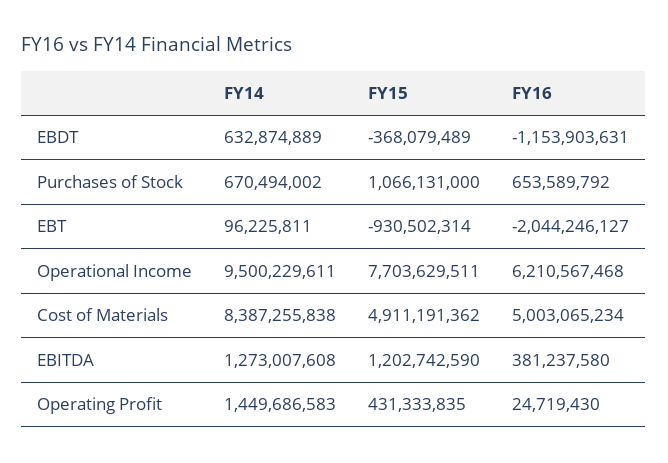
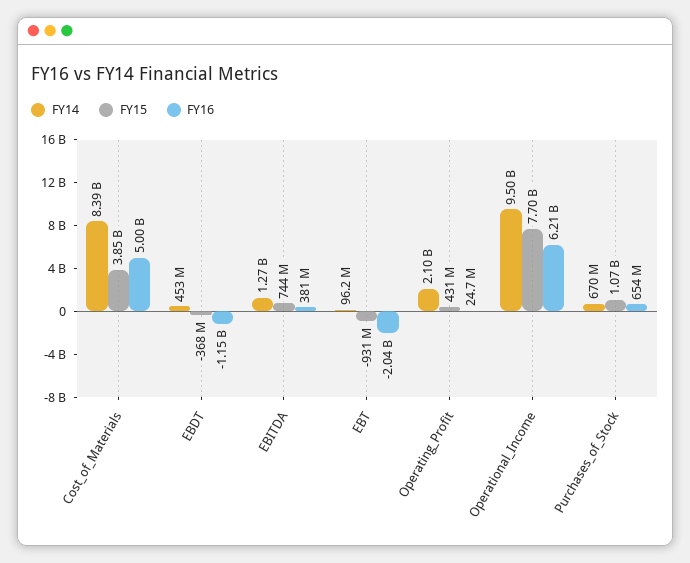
  {
    "FY14": {
-     "EBDT": 632874889,
+     "EBDT": 453000000,
      "Purchases of Stock": 670494002,
      "EBT": 96225811,
      "Operational Income": 9500229611,
      "Cost of Materials": 8387255838,
      "EBITDA": 1273007608,
-     "Operating Profit": 1449686583
+     "Operating Profit": 2100000000
    },
    "FY15": {
      "EBDT": -368079489,
      "Purchases of Stock": 1066131000,
      "EBT": -930502314,
      "Operational Income": 7703629511,
-     "Cost of Materials": 4911191362,
+     "Cost of Materials": 3850000000,
-     "EBITDA": 1202742590,
+     "EBITDA": 744000000,
      "Operating Profit": 431333835
    },
    "FY16": {
      "EBDT": -1153903631,
      "Purchases of Stock": 653589792,
      "EBT": -2044246127,
      "Operational Income": 6210567468,
      "Cost of Materials": 5003065234,
      "EBITDA": 381237580,
      "Operating Profit": 24719430
    }
  }

